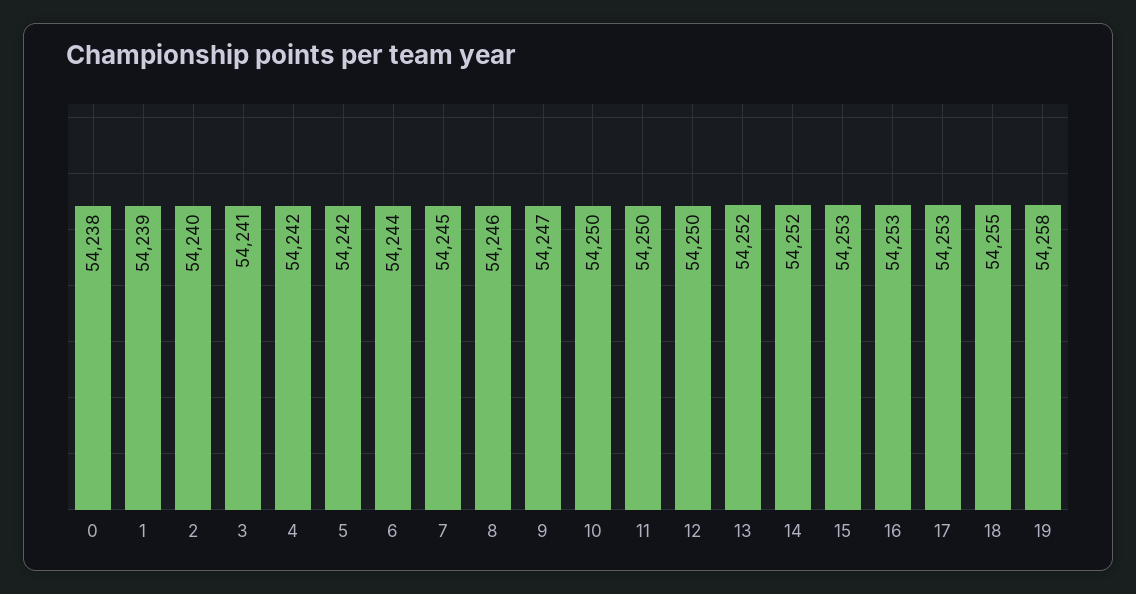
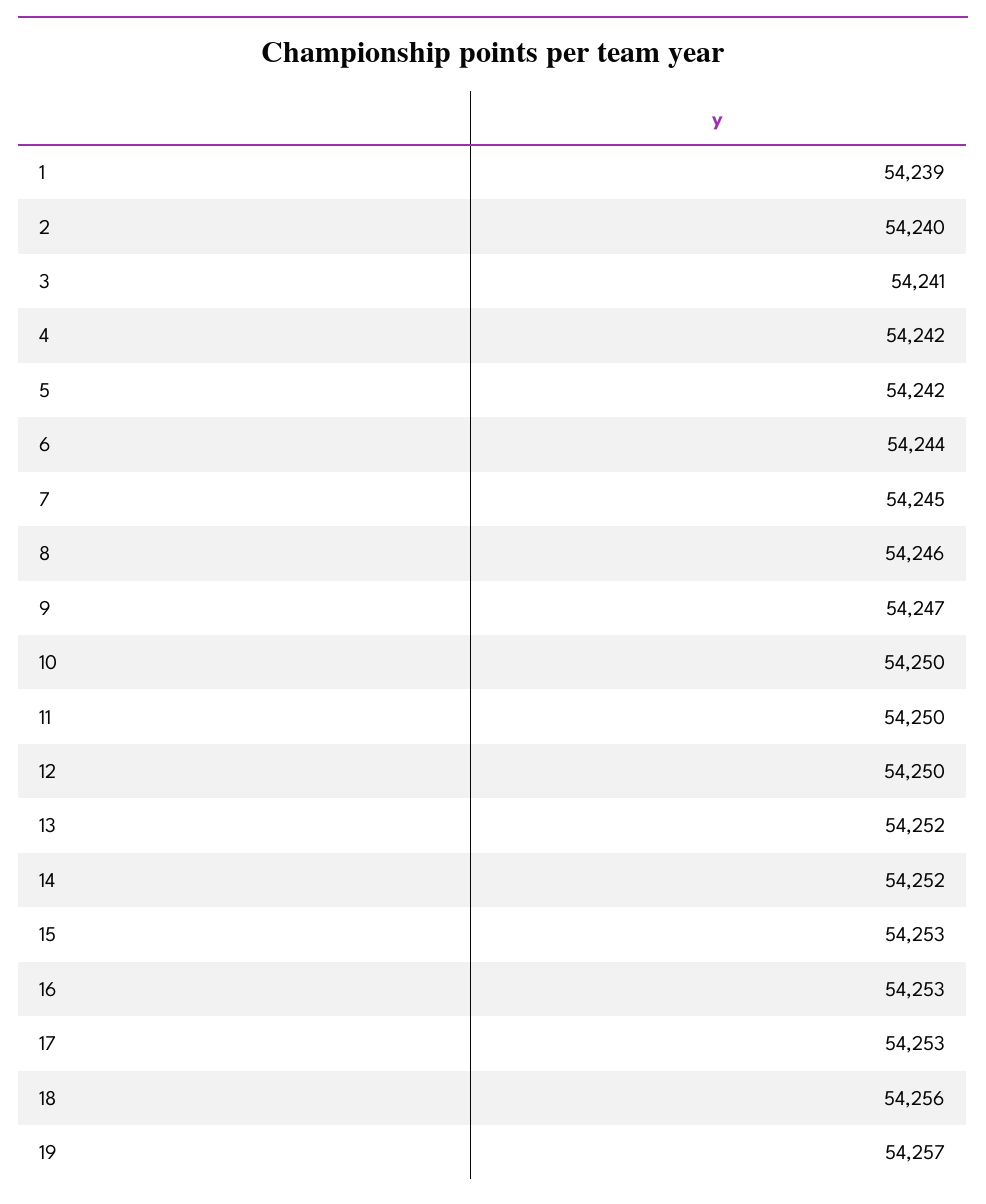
  {
-   "0": 54238,
    "1": 54239,
    "2": 54240,
    "3": 54241,
    "4": 54242,
    "5": 54242,
    "6": 54244,
    "7": 54245,
    "8": 54246,
    "9": 54247,
    "10": 54250,
    "11": 54250,
    "12": 54250,
    "13": 54252,
    "14": 54252,
    "15": 54253,
    "16": 54253,
    "17": 54253,
-   "18": 54255,
+   "18": 54256,
-   "19": 54258
+   "19": 54257
  }

